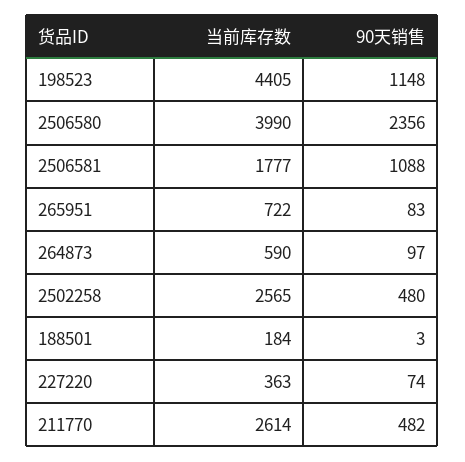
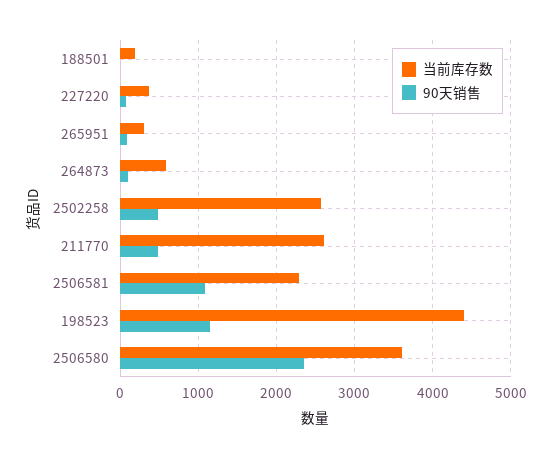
  {
    "当前库存数": {
      "198523": 4405,
-     "2506580": 3990,
+     "2506580": 3600,
-     "2506581": 1777,
+     "2506581": 2300,
-     "265951": 722,
+     "265951": 300,
      "264873": 590,
      "2502258": 2565,
      "188501": 184,
      "227220": 363,
      "211770": 2614
    },
    "90天销售": {
      "198523": 1148,
      "2506580": 2356,
      "2506581": 1088,
      "265951": 83,
      "264873": 97,
      "2502258": 480,
      "188501": 3,
      "227220": 74,
      "211770": 482
    }
  }

